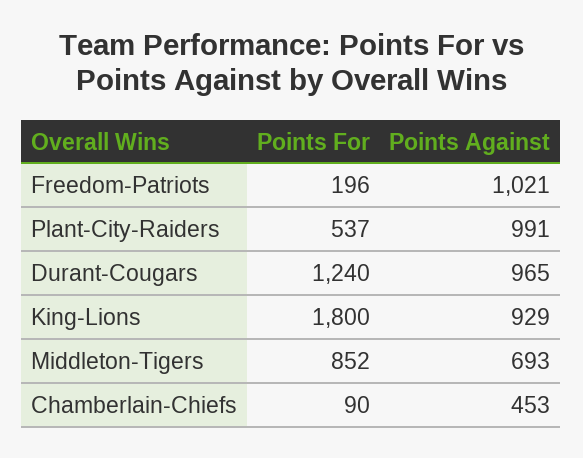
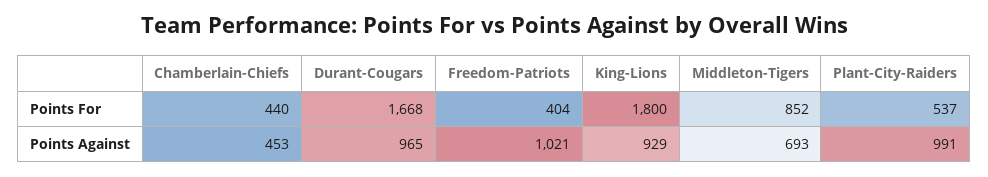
  {
    "Points For": {
-     "Freedom-Patriots": 196,
+     "Freedom-Patriots": 404,
      "Plant-City-Raiders": 537,
-     "Durant-Cougars": 1240,
+     "Durant-Cougars": 1668,
      "King-Lions": 1800,
      "Middleton-Tigers": 852,
-     "Chamberlain-Chiefs": 90
+     "Chamberlain-Chiefs": 440
    },
    "Points Against": {
      "Freedom-Patriots": 1021,
      "Plant-City-Raiders": 991,
      "Durant-Cougars": 965,
      "King-Lions": 929,
      "Middleton-Tigers": 693,
      "Chamberlain-Chiefs": 453
    }
  }

